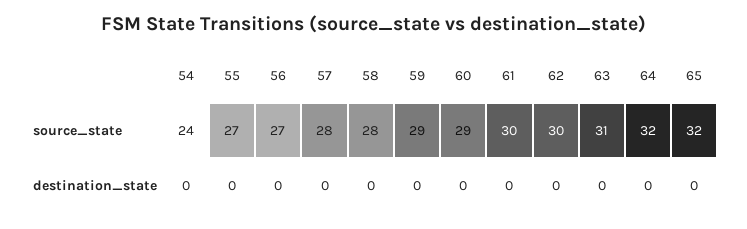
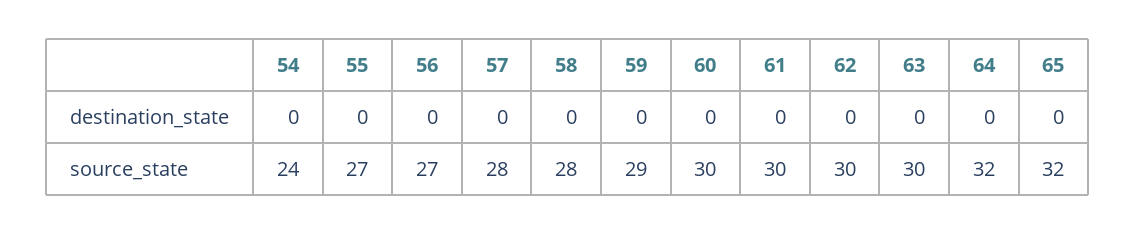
  {
    "54": {
      "source_state": 24,
      "destination_state": 0
    },
    "55": {
      "source_state": 27,
      "destination_state": 0
    },
    "56": {
      "source_state": 27,
      "destination_state": 0
    },
    "57": {
      "source_state": 28,
      "destination_state": 0
    },
    "58": {
      "source_state": 28,
      "destination_state": 0
    },
    "59": {
      "source_state": 29,
      "destination_state": 0
    },
    "60": {
-     "source_state": 29,
+     "source_state": 30,
      "destination_state": 0
    },
    "61": {
      "source_state": 30,
      "destination_state": 0
    },
    "62": {
      "source_state": 30,
      "destination_state": 0
    },
    "63": {
-     "source_state": 31,
+     "source_state": 30,
      "destination_state": 0
    },
    "64": {
      "source_state": 32,
      "destination_state": 0
    },
    "65": {
      "source_state": 32,
      "destination_state": 0
    }
  }

